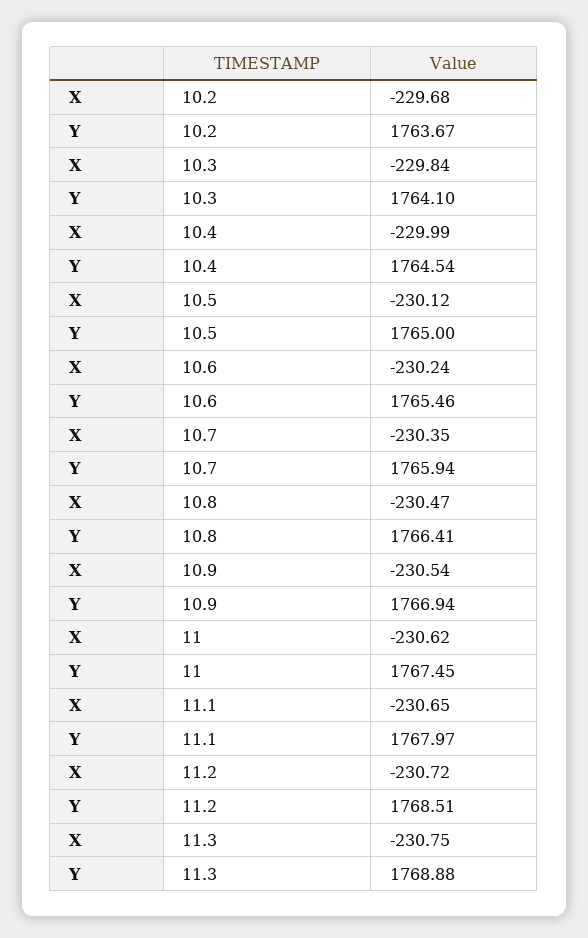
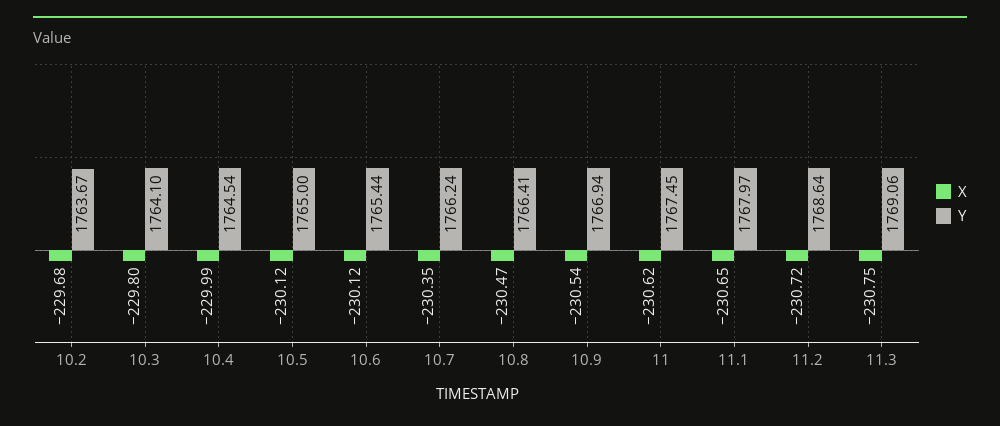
  {
    "X": {
      "10.2": -229.68,
-     "10.3": -229.84,
+     "10.3": -229.8,
      "10.4": -229.99,
      "10.5": -230.12,
-     "10.6": -230.24,
+     "10.6": -230.12,
      "10.7": -230.35,
      "10.8": -230.47,
      "10.9": -230.54,
      "11": -230.62,
      "11.1": -230.65,
      "11.2": -230.72,
      "11.3": -230.75
    },
    "Y": {
      "10.2": 1763.67,
      "10.3": 1764.1,
      "10.4": 1764.54,
      "10.5": 1765,
-     "10.6": 1765.46,
+     "10.6": 1765.44,
-     "10.7": 1765.94,
+     "10.7": 1766.24,
      "10.8": 1766.41,
      "10.9": 1766.94,
      "11": 1767.45,
      "11.1": 1767.97,
-     "11.2": 1768.51,
+     "11.2": 1768.64,
-     "11.3": 1768.88
+     "11.3": 1769.06
    }
  }

